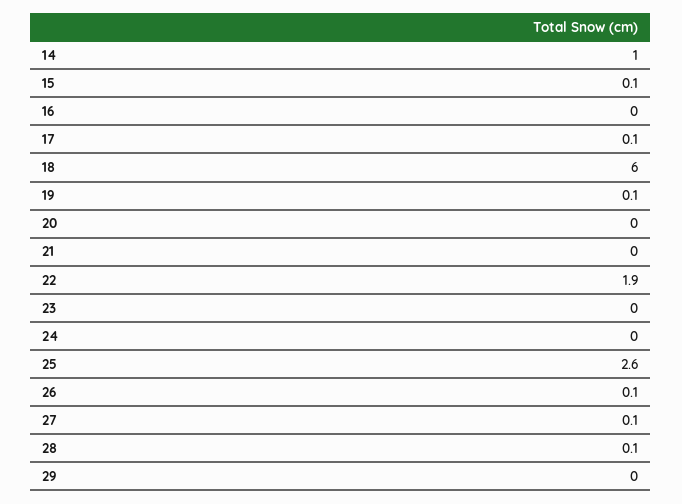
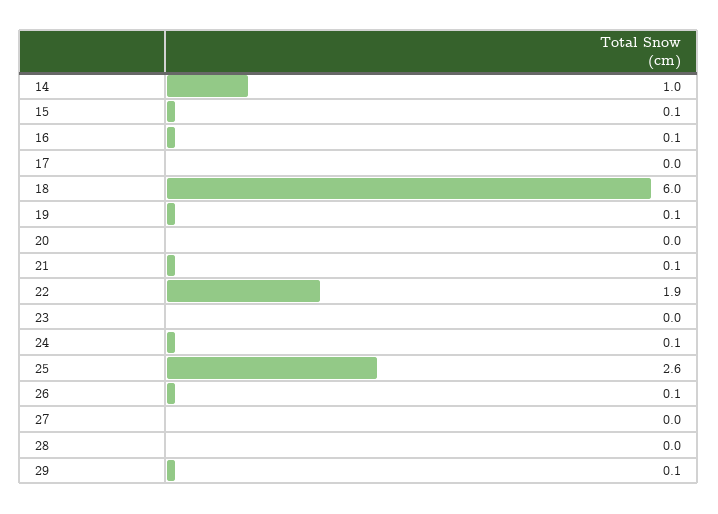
  {
    "14": 1,
    "15": 0.1,
-   "16": 0,
+   "16": 0.1,
-   "17": 0.1,
+   "17": 0,
    "18": 6,
    "19": 0.1,
    "20": 0,
-   "21": 0,
+   "21": 0.1,
    "22": 1.9,
    "23": 0,
-   "24": 0,
+   "24": 0.1,
    "25": 2.6,
    "26": 0.1,
-   "27": 0.1,
+   "27": 0,
-   "28": 0.1,
+   "28": 0,
-   "29": 0
+   "29": 0.1
  }

